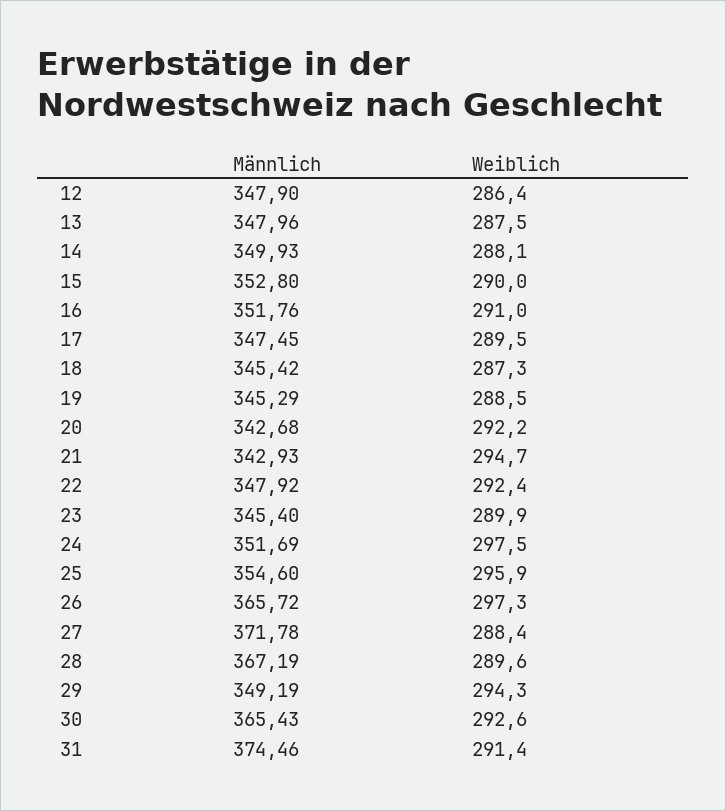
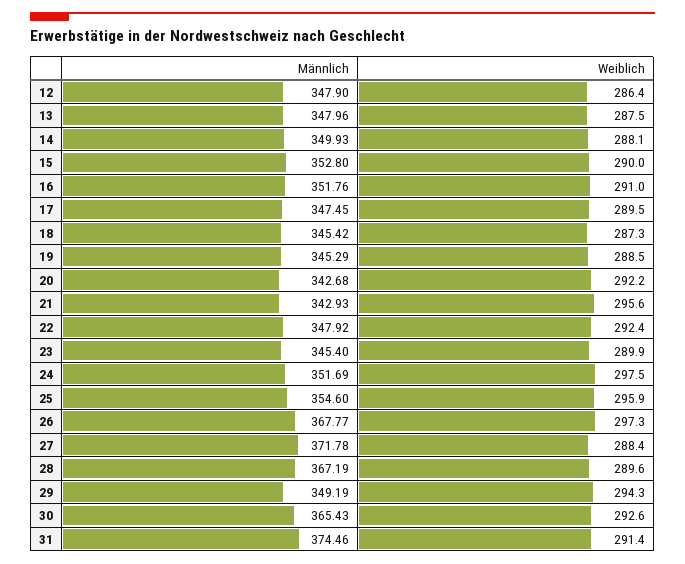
  {
    "Männlich": {
      "12": 347.9,
      "13": 347.96,
      "14": 349.93,
      "15": 352.8,
      "16": 351.76,
      "17": 347.45,
      "18": 345.42,
      "19": 345.29,
      "20": 342.68,
      "21": 342.93,
      "22": 347.92,
      "23": 345.4,
      "24": 351.69,
      "25": 354.6,
-     "26": 365.72,
+     "26": 367.77,
      "27": 371.78,
      "28": 367.19,
      "29": 349.19,
      "30": 365.43,
      "31": 374.46
    },
    "Weiblich": {
      "12": 286.4,
      "13": 287.5,
      "14": 288.1,
      "15": 290,
      "16": 291,
      "17": 289.5,
      "18": 287.3,
      "19": 288.5,
      "20": 292.2,
-     "21": 294.7,
+     "21": 295.6,
      "22": 292.4,
      "23": 289.9,
      "24": 297.5,
      "25": 295.9,
      "26": 297.3,
      "27": 288.4,
      "28": 289.6,
      "29": 294.3,
      "30": 292.6,
      "31": 291.4
    }
  }

